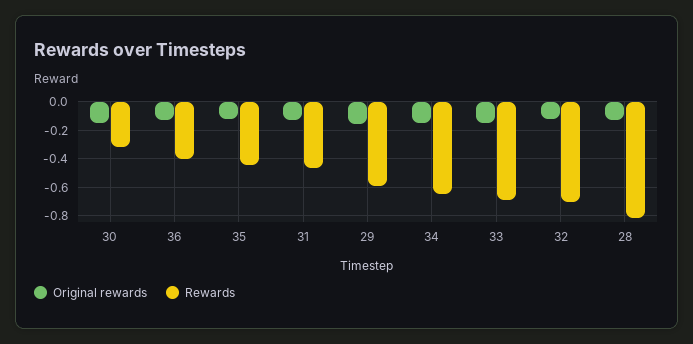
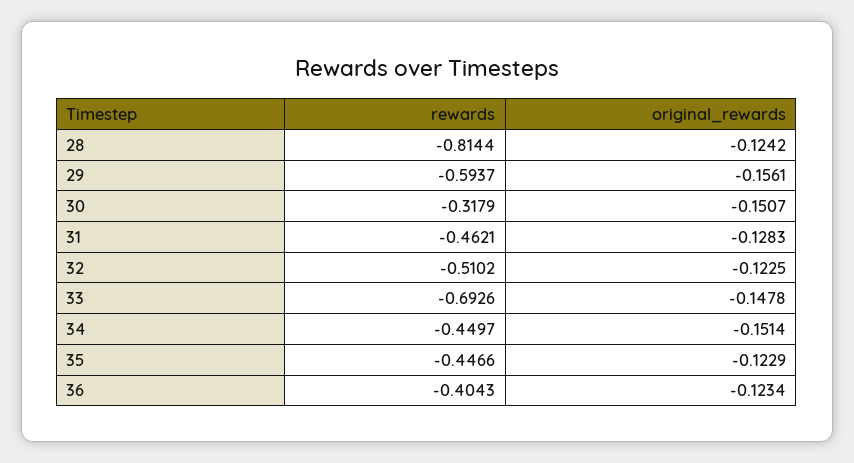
  {
    "Original rewards": {
      "30": -0.1507,
      "36": -0.1234,
      "35": -0.1229,
      "31": -0.1283,
      "29": -0.1561,
      "34": -0.1514,
      "33": -0.1478,
      "32": -0.1225,
      "28": -0.1242
    },
    "Rewards": {
      "30": -0.3179,
      "36": -0.4043,
      "35": -0.4466,
      "31": -0.4621,
      "29": -0.5937,
-     "34": -0.65,
+     "34": -0.4497,
      "33": -0.6926,
-     "32": -0.7,
+     "32": -0.5102,
      "28": -0.8144
    }
  }

